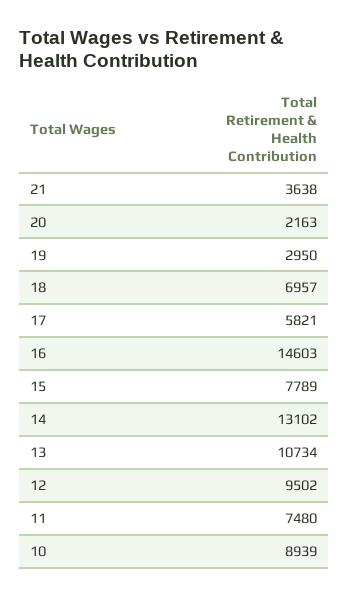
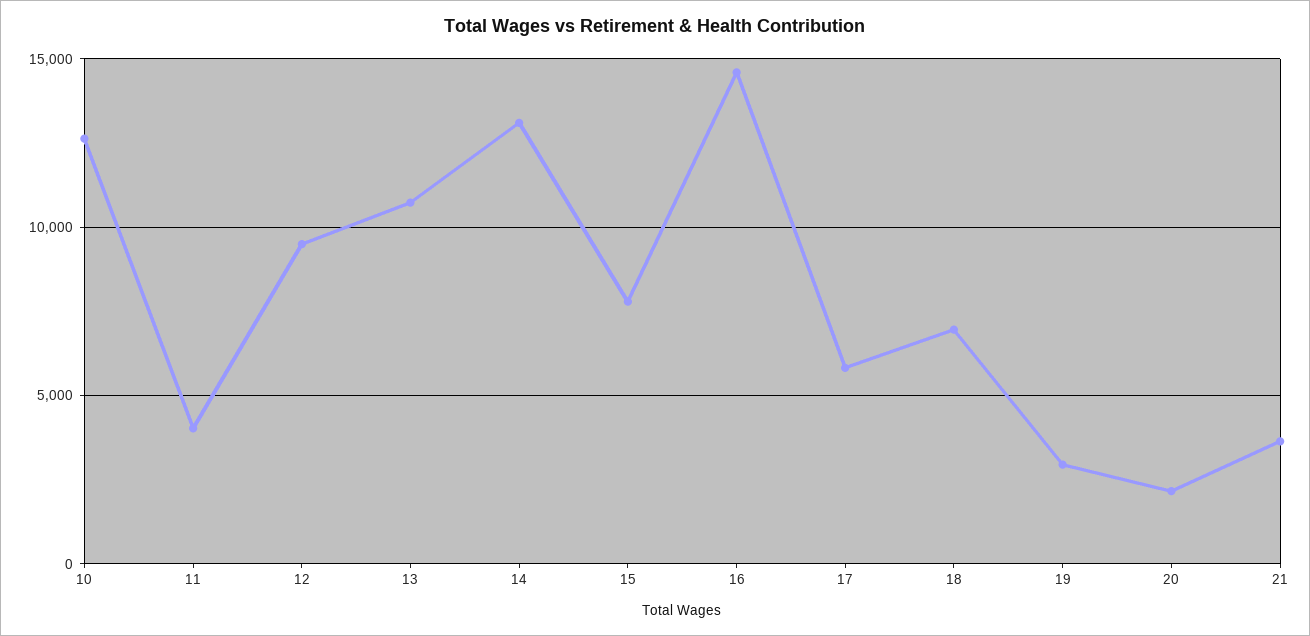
  {
    "21": 3638,
    "20": 2163,
    "19": 2950,
    "18": 6957,
    "17": 5821,
    "16": 14603,
    "15": 7789,
    "14": 13102,
    "13": 10734,
    "12": 9502,
-   "11": 7480,
+   "11": 4000,
-   "10": 8939
+   "10": 12500
  }

